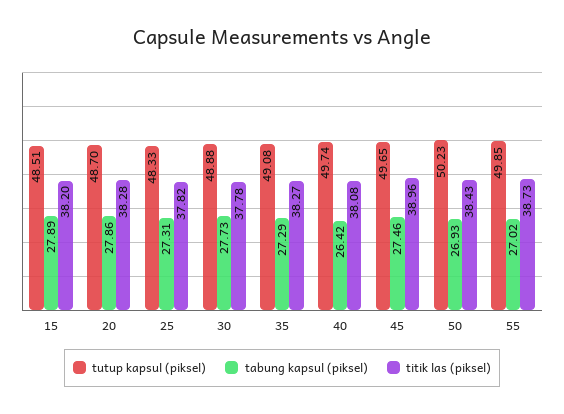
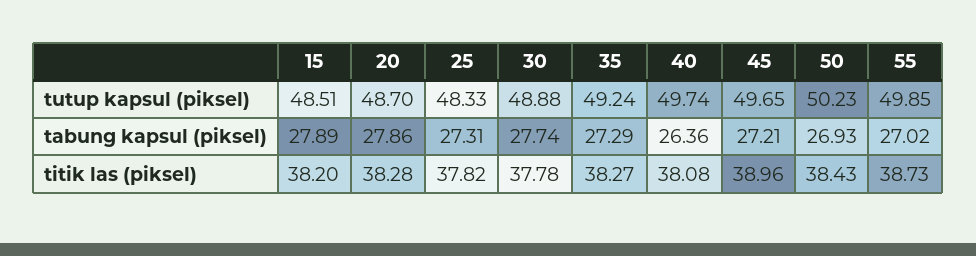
  {
    "tutup kapsul (piksel)": {
      "15": 48.51,
      "20": 48.7,
      "25": 48.33,
      "30": 48.88,
-     "35": 49.08,
+     "35": 49.24,
      "40": 49.74,
      "45": 49.65,
      "50": 50.23,
      "55": 49.85
    },
    "tabung kapsul (piksel)": {
      "15": 27.89,
      "20": 27.86,
      "25": 27.31,
-     "30": 27.73,
+     "30": 27.74,
      "35": 27.29,
-     "40": 26.42,
+     "40": 26.36,
-     "45": 27.46,
+     "45": 27.21,
      "50": 26.93,
      "55": 27.02
    },
    "titik las (piksel)": {
      "15": 38.2,
      "20": 38.28,
      "25": 37.82,
      "30": 37.78,
      "35": 38.27,
      "40": 38.08,
      "45": 38.96,
      "50": 38.43,
      "55": 38.73
    }
  }

